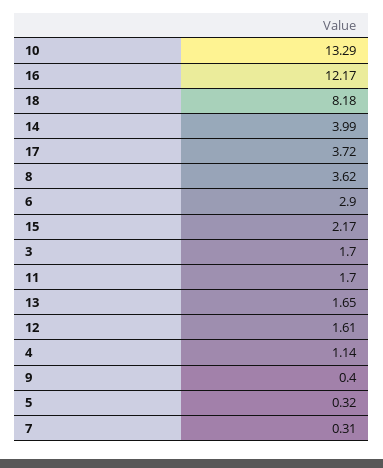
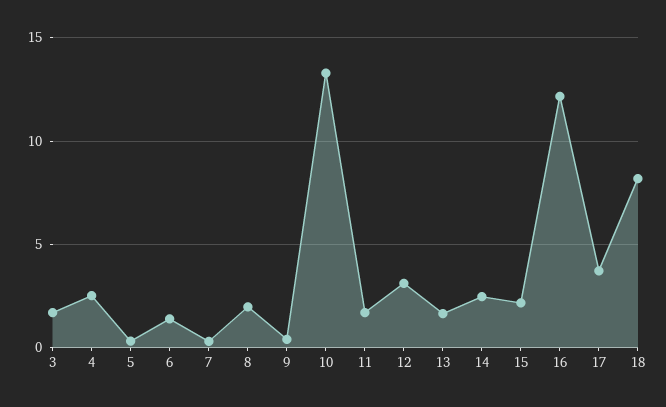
  {
    "10": 13.29,
    "16": 12.17,
    "18": 8.18,
-   "14": 3.99,
+   "14": 2.5,
    "17": 3.72,
-   "8": 3.62,
+   "8": 2,
-   "6": 2.9,
+   "6": 1.5,
    "15": 2.17,
    "3": 1.7,
    "11": 1.7,
    "13": 1.65,
-   "12": 1.61,
+   "12": 3,
-   "4": 1.14,
+   "4": 2.5,
    "9": 0.4,
    "5": 0.32,
    "7": 0.31
  }

